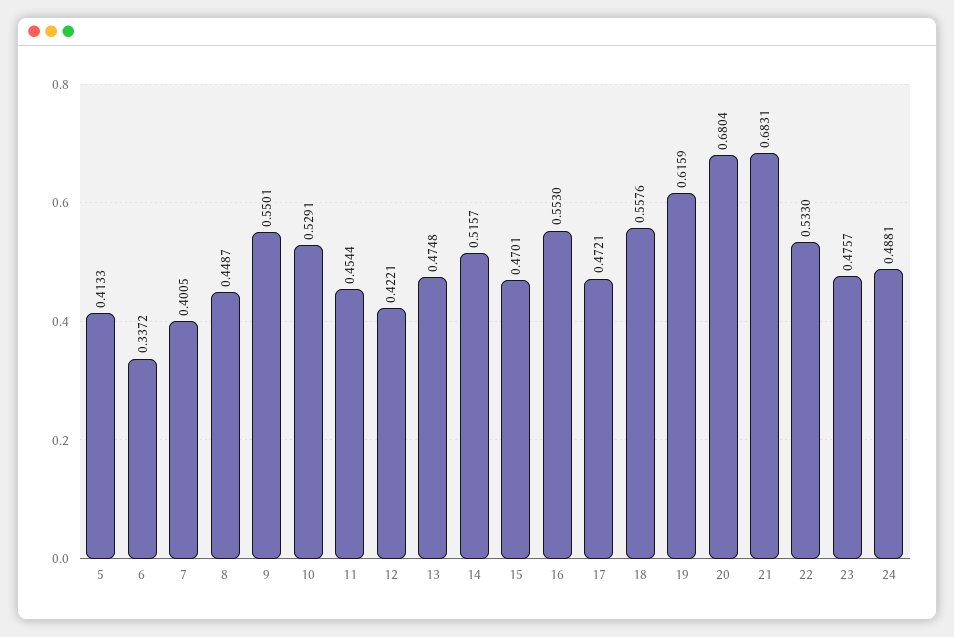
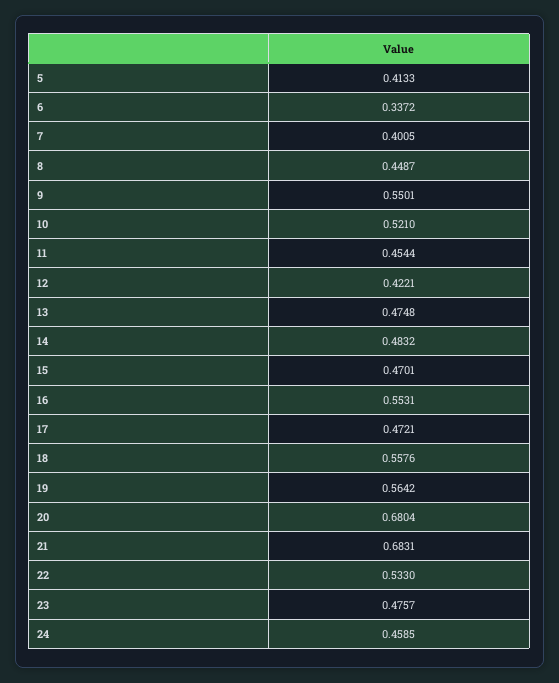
  {
    "5": 0.4133,
    "6": 0.3372,
    "7": 0.4005,
    "8": 0.4487,
    "9": 0.5501,
-   "10": 0.5291,
+   "10": 0.521,
    "11": 0.4544,
    "12": 0.4221,
    "13": 0.4748,
-   "14": 0.5157,
+   "14": 0.4832,
    "15": 0.4701,
-   "16": 0.553,
+   "16": 0.5531,
    "17": 0.4721,
    "18": 0.5576,
-   "19": 0.6159,
+   "19": 0.5642,
    "20": 0.6804,
    "21": 0.6831,
    "22": 0.533,
    "23": 0.4757,
-   "24": 0.4881
+   "24": 0.4585
  }

